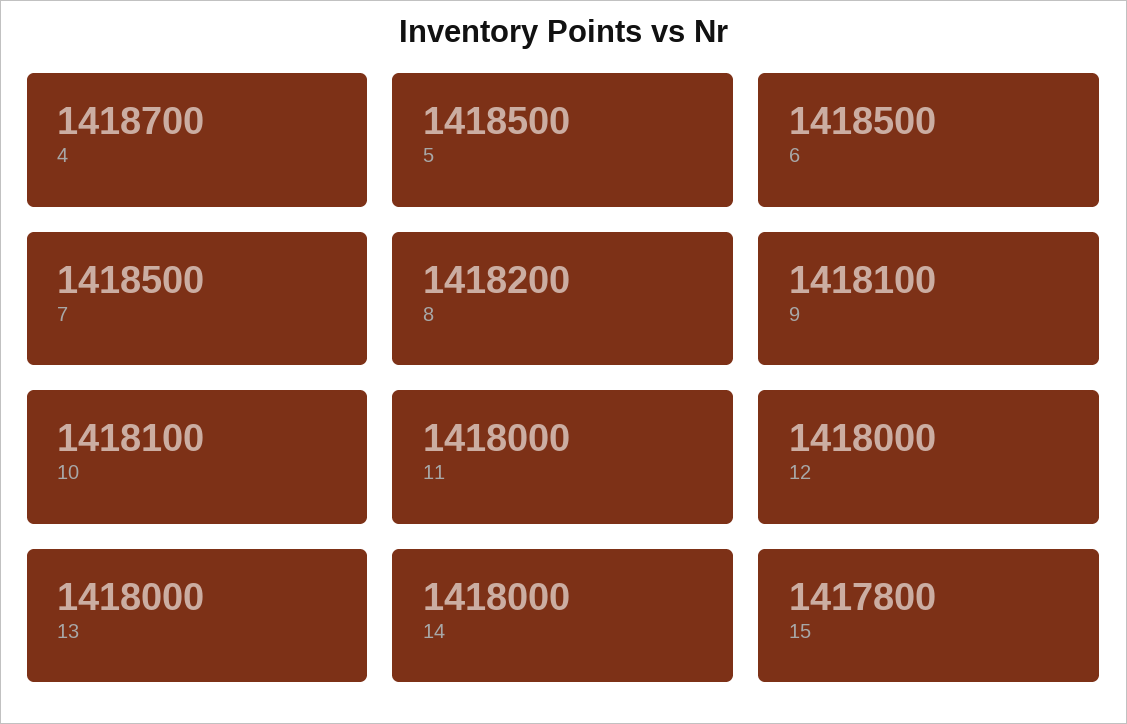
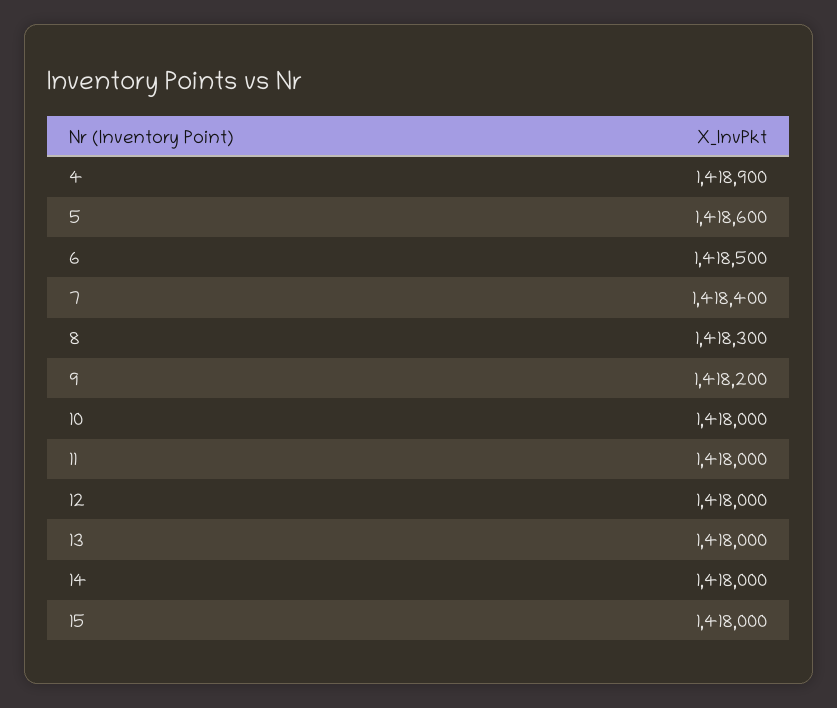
  {
-   "4": 1418700,
+   "4": 1418900,
-   "5": 1418500,
+   "5": 1418600,
    "6": 1418500,
-   "7": 1418500,
+   "7": 1418400,
-   "8": 1418200,
+   "8": 1418300,
-   "9": 1418100,
+   "9": 1418200,
-   "10": 1418100,
+   "10": 1418000,
    "11": 1418000,
    "12": 1418000,
    "13": 1418000,
    "14": 1418000,
-   "15": 1417800
+   "15": 1418000
  }

